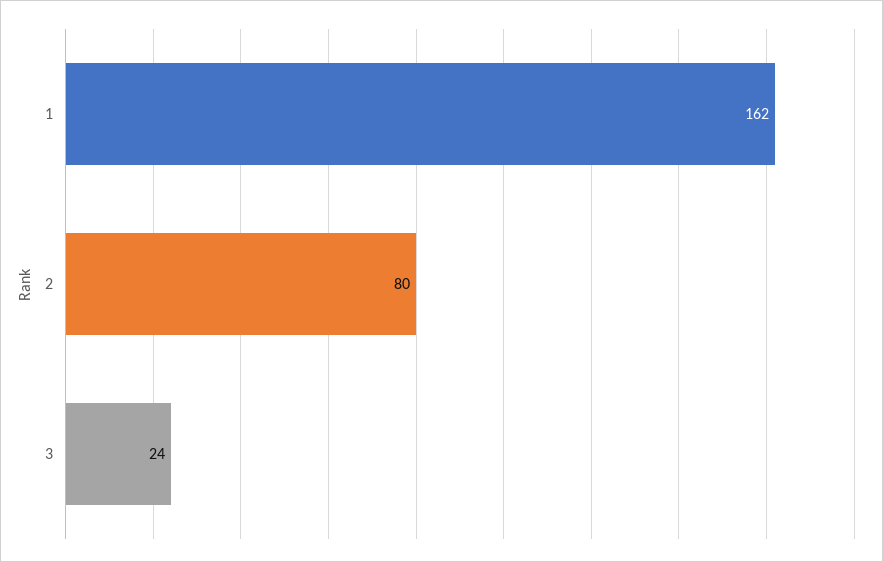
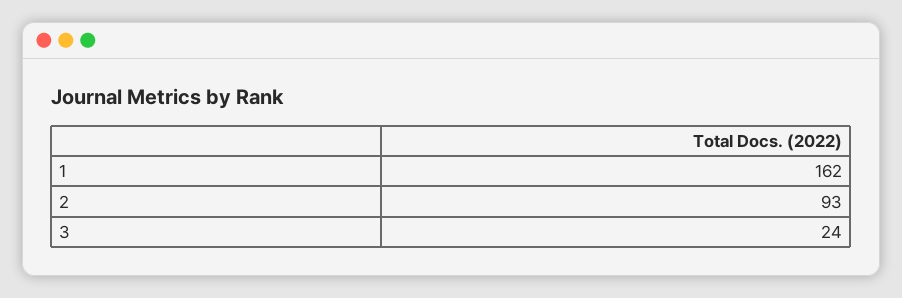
  {
    "1": 162,
-   "2": 80,
+   "2": 93,
    "3": 24
  }

